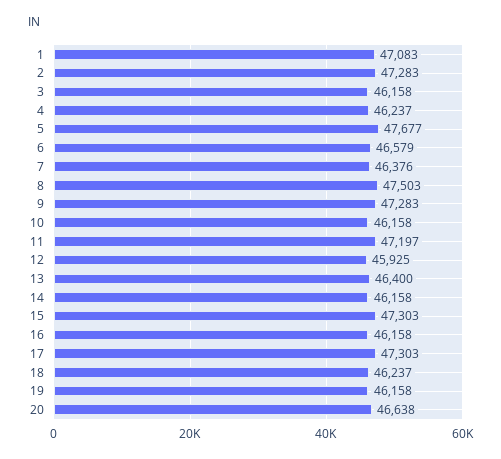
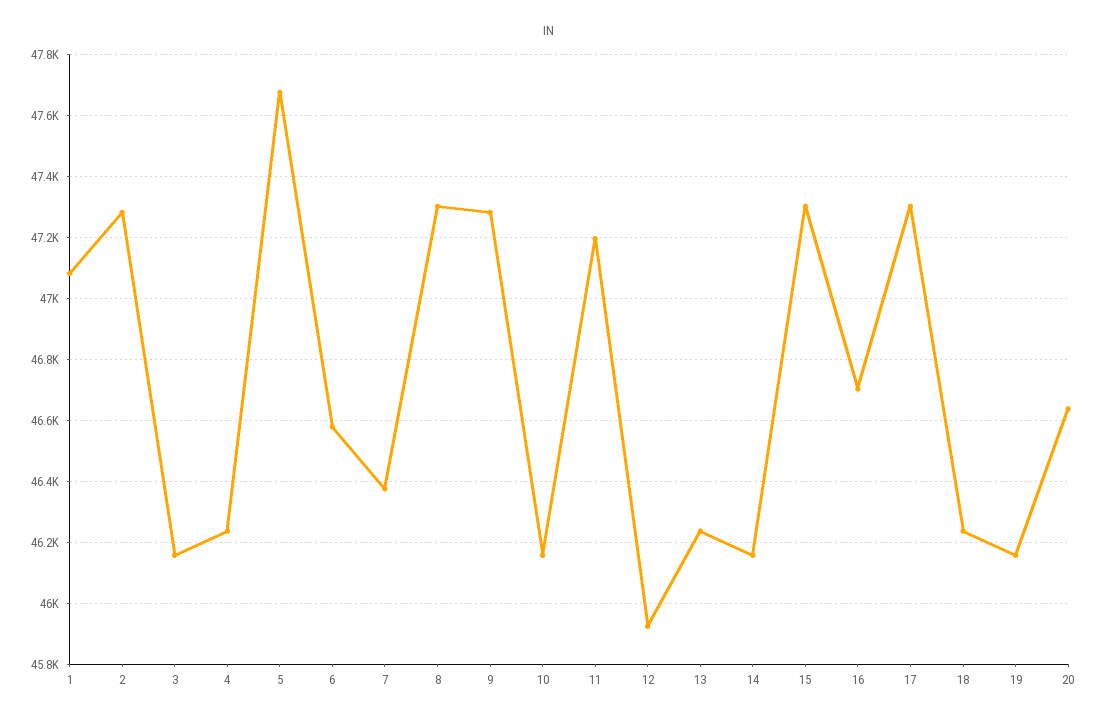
  {
    "1": 47083,
    "2": 47283,
    "3": 46158,
    "4": 46237,
    "5": 47677,
    "6": 46579,
    "7": 46376,
-   "8": 47503,
+   "8": 47300,
    "9": 47283,
    "10": 46158,
    "11": 47197,
    "12": 45925,
-   "13": 46400,
+   "13": 46240,
    "14": 46158,
    "15": 47303,
-   "16": 46158,
+   "16": 46700,
    "17": 47303,
    "18": 46237,
    "19": 46158,
    "20": 46638
  }

